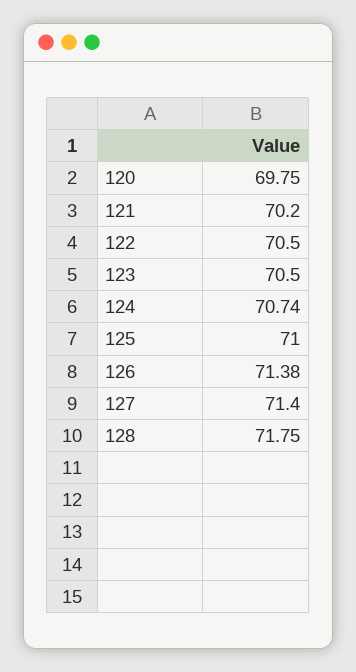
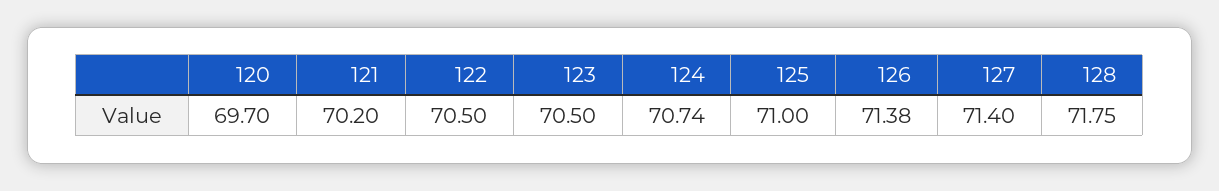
  {
-   "120": 69.75,
+   "120": 69.7,
    "121": 70.2,
    "122": 70.5,
    "123": 70.5,
    "124": 70.74,
    "125": 71,
    "126": 71.38,
    "127": 71.4,
    "128": 71.75
  }

